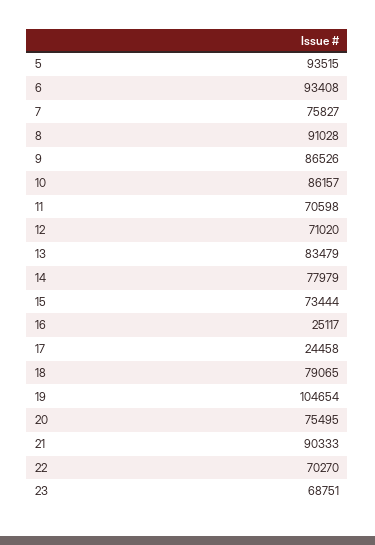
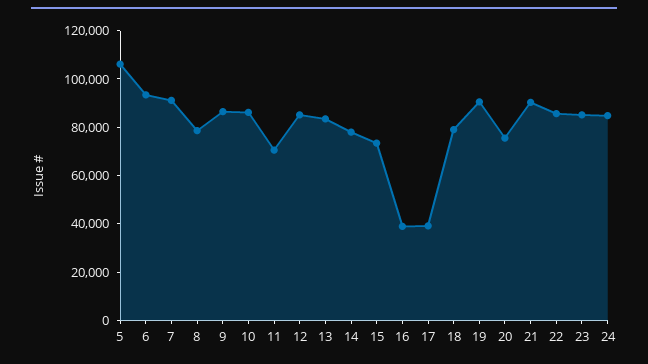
  {
-   "5": 93515,
+   "5": 105000,
    "6": 93408,
-   "7": 75827,
+   "7": 90000,
-   "8": 91028,
+   "8": 80000,
    "9": 86526,
    "10": 86157,
    "11": 70598,
-   "12": 71020,
+   "12": 85000,
    "13": 83479,
    "14": 77979,
    "15": 73444,
-   "16": 25117,
+   "16": 40000,
-   "17": 24458,
+   "17": 40000,
    "18": 79065,
-   "19": 104654,
+   "19": 90000,
    "20": 75495,
    "21": 90333,
-   "22": 70270,
+   "22": 85000,
-   "23": 68751
+   "23": 85000,
+   "24": 85000
  }

